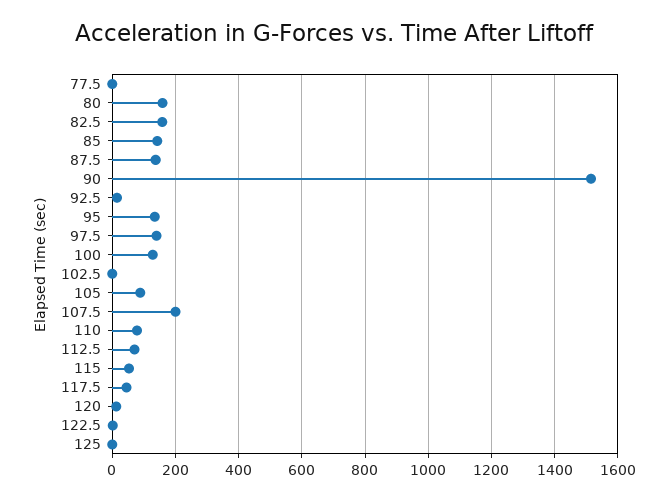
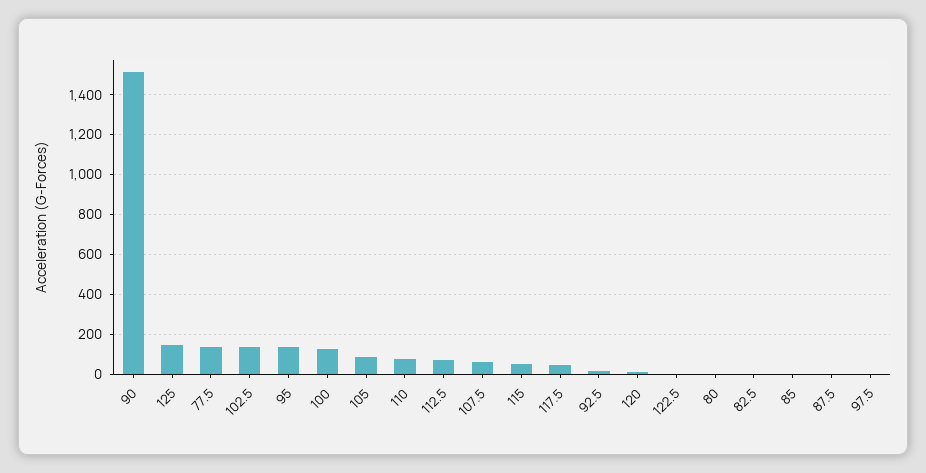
  {
-   "77.5": 0,
+   "77.5": 150,
-   "80": 160,
+   "80": 0,
-   "82.5": 160,
+   "82.5": 0,
-   "85": 140,
+   "85": 0,
-   "87.5": 140,
+   "87.5": 0,
    "90": 1520,
    "92.5": 20,
    "95": 140,
-   "97.5": 140,
+   "97.5": 0,
    "100": 120,
-   "102.5": 0,
+   "102.5": 150,
    "105": 80,
-   "107.5": 200,
+   "107.5": 50,
    "110": 80,
    "112.5": 80,
    "115": 60,
    "117.5": 40,
    "120": 20,
    "122.5": 0,
-   "125": 0
+   "125": 150
  }

